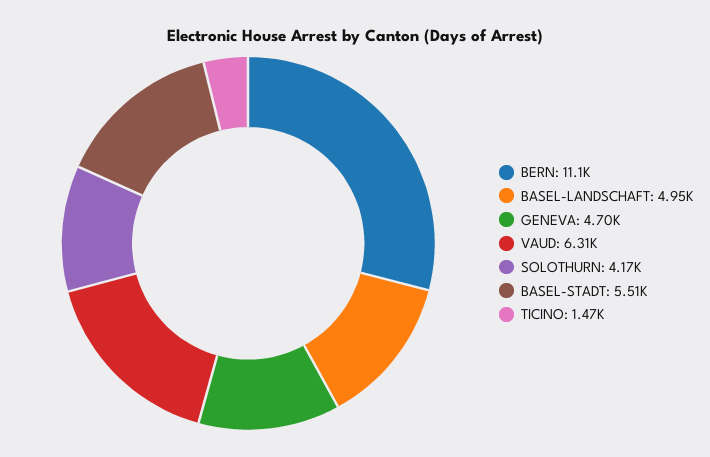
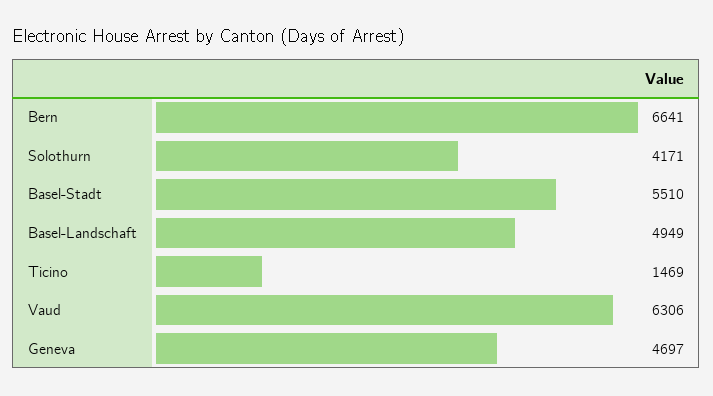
  {
-   "BERN": 11100,
+   "BERN": 6641,
    "BASEL-LANDSCHAFT": 4949,
    "GENEVA": 4697,
    "VAUD": 6306,
    "SOLOTHURN": 4171,
    "BASEL-STADT": 5510,
    "TICINO": 1469
  }

